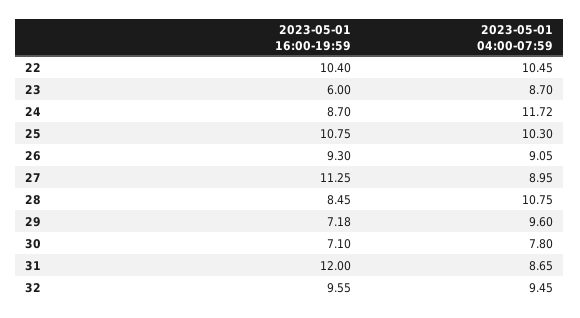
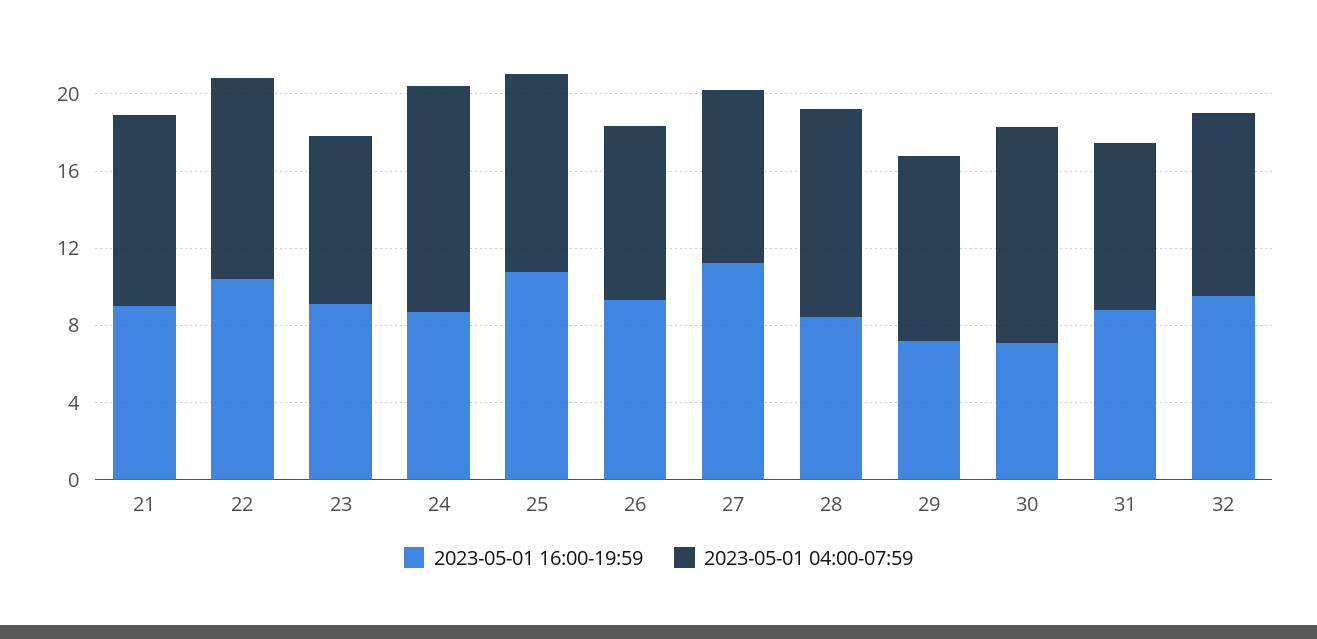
  {
    "2023-05-01 16:00-19:59": {
      "22": 10.4,
-     "23": 6,
+     "23": 9,
      "24": 8.7,
      "25": 10.75,
      "26": 9.3,
      "27": 11.25,
      "28": 8.45,
      "29": 7.18,
      "30": 7.1,
-     "31": 12,
+     "31": 9,
-     "32": 9.55
+     "32": 9.55,
+     "21": 9
    },
    "2023-05-01 04:00-07:59": {
      "22": 10.45,
      "23": 8.7,
      "24": 11.72,
      "25": 10.3,
      "26": 9.05,
      "27": 8.95,
      "28": 10.75,
      "29": 9.6,
-     "30": 7.8,
+     "30": 11,
      "31": 8.65,
-     "32": 9.45
+     "32": 9.45,
+     "21": 10
    }
  }

